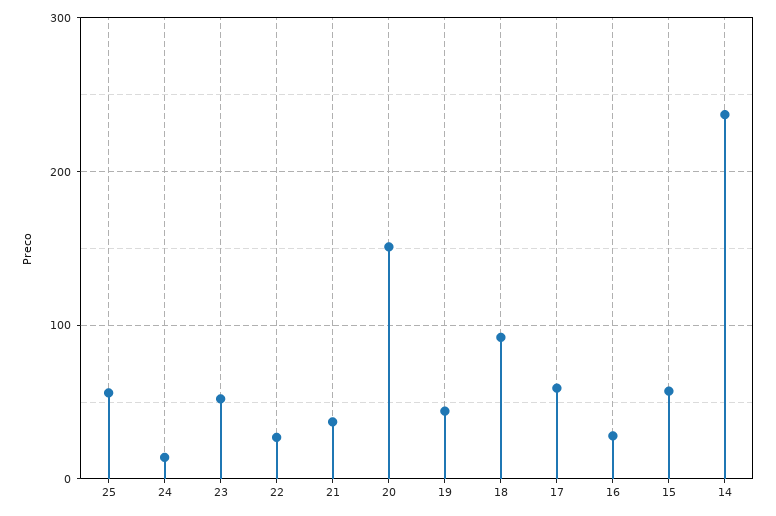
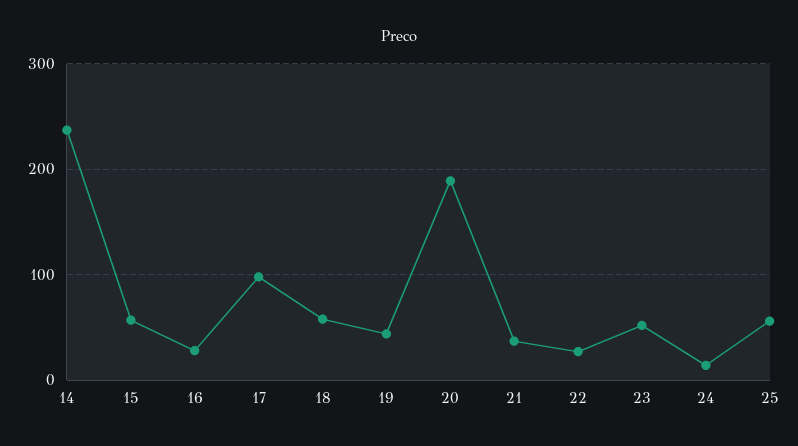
  {
    "25": 60,
    "24": 10,
    "23": 50,
    "22": 30,
    "21": 40,
-   "20": 150,
+   "20": 190,
    "19": 40,
-   "18": 90,
+   "18": 60,
-   "17": 60,
+   "17": 100,
    "16": 30,
    "15": 60,
    "14": 240
  }

